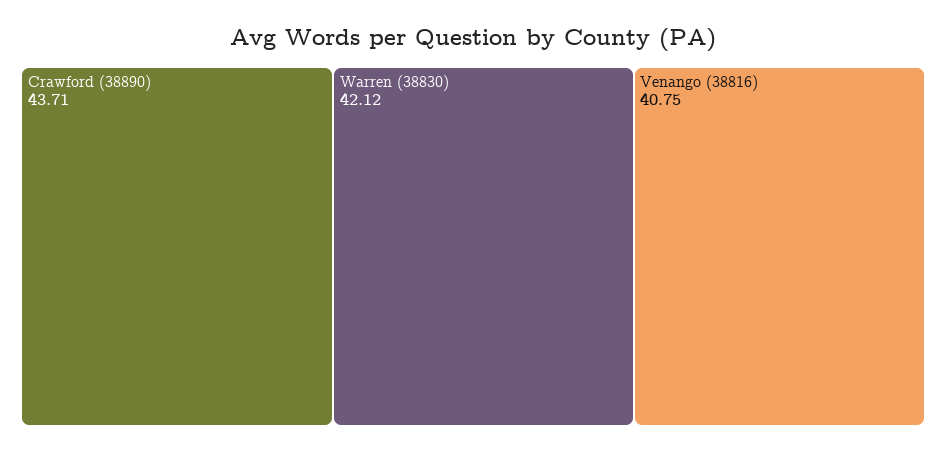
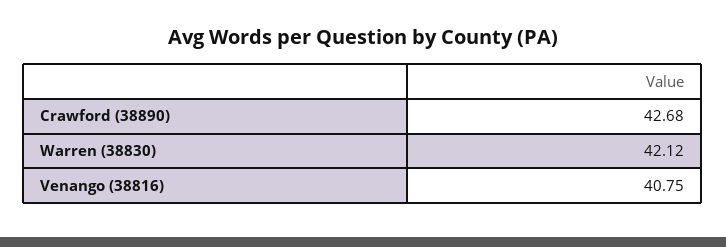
  {
-   "Crawford (38890)": 43.71,
+   "Crawford (38890)": 42.68,
    "Warren (38830)": 42.12,
    "Venango (38816)": 40.75
  }

